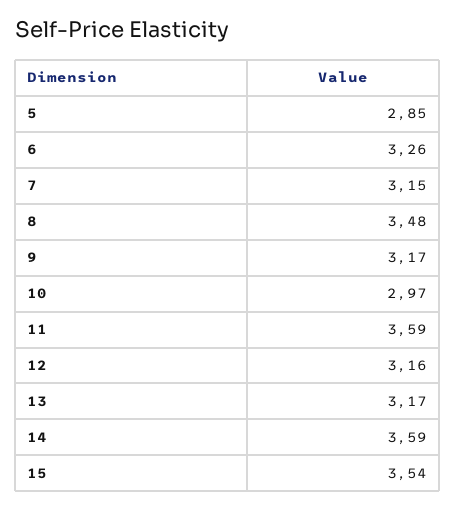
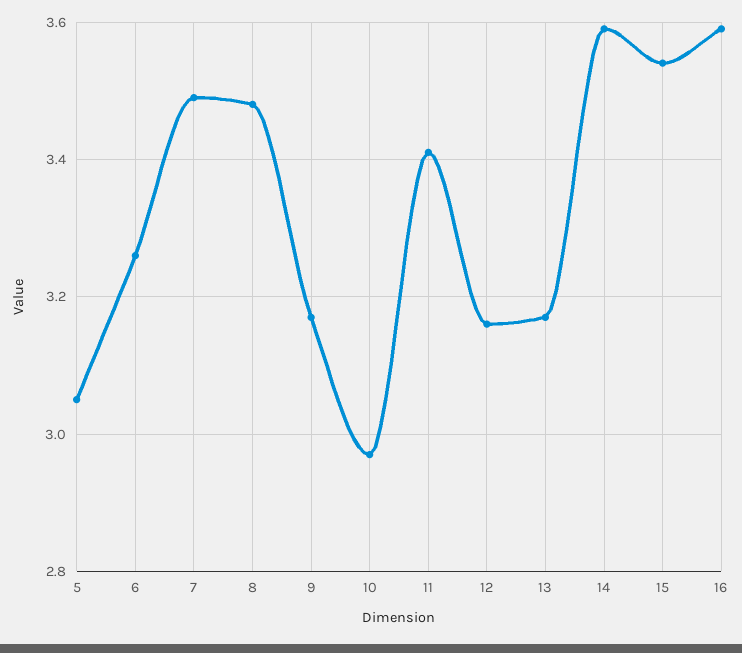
  {
-   "5": 2.85,
+   "5": 3.05,
    "6": 3.26,
-   "7": 3.15,
+   "7": 3.5,
    "8": 3.48,
    "9": 3.17,
    "10": 2.97,
-   "11": 3.59,
+   "11": 3.4,
    "12": 3.16,
    "13": 3.17,
    "14": 3.59,
-   "15": 3.54
+   "15": 3.54,
+   "16": 3.6
  }

